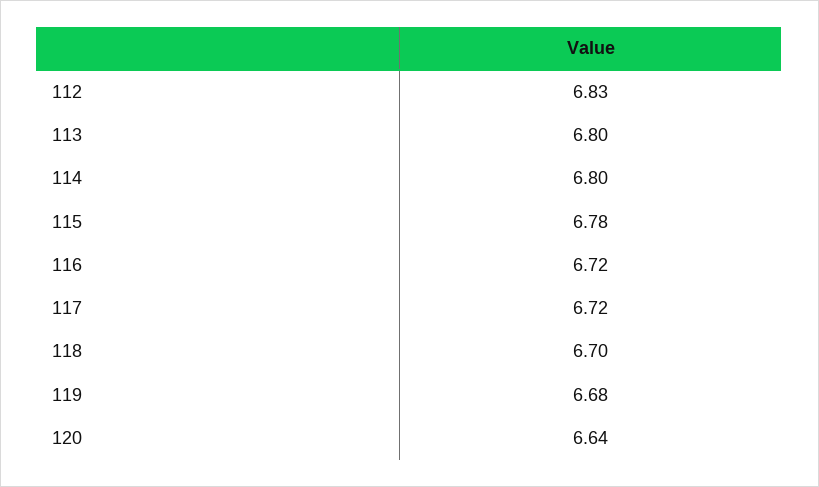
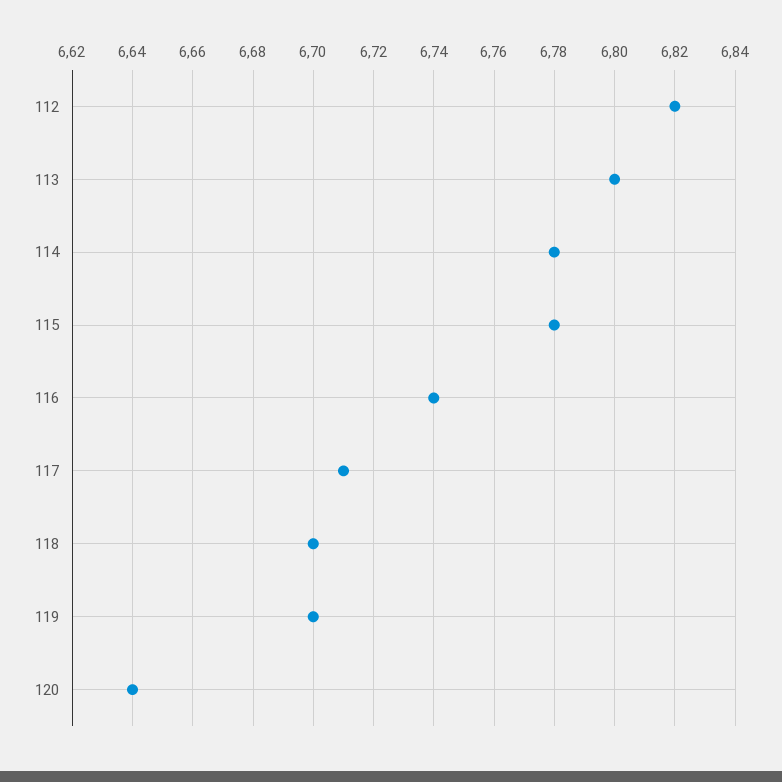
  {
-   "112": 6.83,
+   "112": 6.82,
    "113": 6.8,
-   "114": 6.8,
+   "114": 6.78,
    "115": 6.78,
-   "116": 6.72,
+   "116": 6.74,
-   "117": 6.72,
+   "117": 6.71,
    "118": 6.7,
-   "119": 6.68,
+   "119": 6.7,
    "120": 6.64
  }

